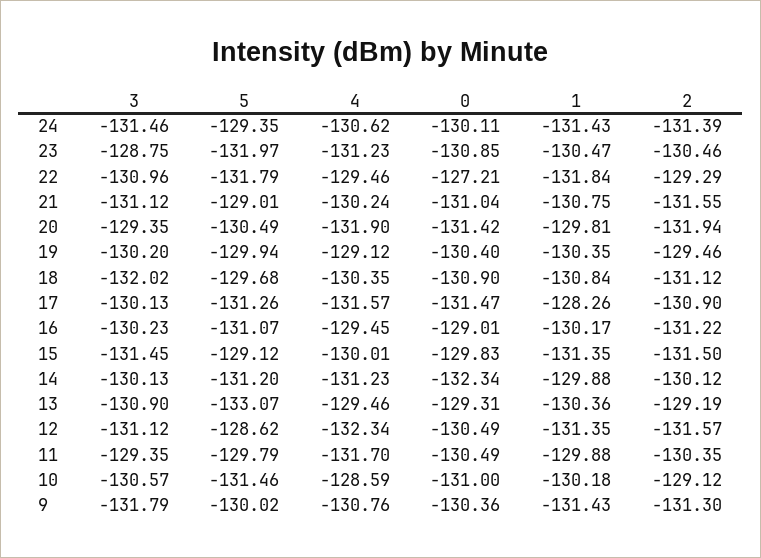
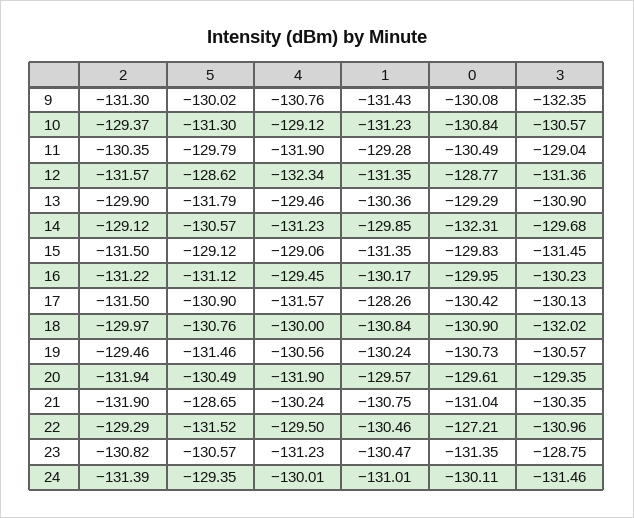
  {
    "3": {
      "24": -131.46,
      "23": -128.75,
      "22": -130.96,
-     "21": -131.12,
+     "21": -130.35,
      "20": -129.35,
-     "19": -130.2,
+     "19": -130.57,
      "18": -132.02,
      "17": -130.13,
      "16": -130.23,
      "15": -131.45,
-     "14": -130.13,
+     "14": -129.68,
      "13": -130.9,
-     "12": -131.12,
+     "12": -131.36,
-     "11": -129.35,
+     "11": -129.04,
      "10": -130.57,
-     "9": -131.79
+     "9": -132.35
    },
    "5": {
      "24": -129.35,
-     "23": -131.97,
+     "23": -130.57,
-     "22": -131.79,
+     "22": -131.52,
-     "21": -129.01,
+     "21": -128.65,
      "20": -130.49,
-     "19": -129.94,
+     "19": -131.46,
-     "18": -129.68,
+     "18": -130.76,
-     "17": -131.26,
+     "17": -130.9,
-     "16": -131.07,
+     "16": -131.12,
      "15": -129.12,
-     "14": -131.2,
+     "14": -130.57,
-     "13": -133.07,
+     "13": -131.79,
      "12": -128.62,
      "11": -129.79,
-     "10": -131.46,
+     "10": -131.3,
      "9": -130.02
    },
    "4": {
-     "24": -130.62,
+     "24": -130.01,
      "23": -131.23,
-     "22": -129.46,
+     "22": -129.5,
      "21": -130.24,
      "20": -131.9,
-     "19": -129.12,
+     "19": -130.56,
-     "18": -130.35,
+     "18": -130,
      "17": -131.57,
      "16": -129.45,
-     "15": -130.01,
+     "15": -129.06,
      "14": -131.23,
      "13": -129.46,
      "12": -132.34,
-     "11": -131.7,
+     "11": -131.9,
-     "10": -128.59,
+     "10": -129.12,
      "9": -130.76
    },
    "0": {
      "24": -130.11,
-     "23": -130.85,
+     "23": -131.35,
      "22": -127.21,
      "21": -131.04,
-     "20": -131.42,
+     "20": -129.61,
-     "19": -130.4,
+     "19": -130.73,
      "18": -130.9,
-     "17": -131.47,
+     "17": -130.42,
-     "16": -129.01,
+     "16": -129.95,
      "15": -129.83,
-     "14": -132.34,
+     "14": -132.31,
-     "13": -129.31,
+     "13": -129.29,
-     "12": -130.49,
+     "12": -128.77,
      "11": -130.49,
-     "10": -131,
+     "10": -130.84,
-     "9": -130.36
+     "9": -130.08
    },
    "1": {
-     "24": -131.43,
+     "24": -131.01,
      "23": -130.47,
-     "22": -131.84,
+     "22": -130.46,
      "21": -130.75,
-     "20": -129.81,
+     "20": -129.57,
-     "19": -130.35,
+     "19": -130.24,
      "18": -130.84,
      "17": -128.26,
      "16": -130.17,
      "15": -131.35,
-     "14": -129.88,
+     "14": -129.85,
      "13": -130.36,
      "12": -131.35,
-     "11": -129.88,
+     "11": -129.28,
-     "10": -130.18,
+     "10": -131.23,
      "9": -131.43
    },
    "2": {
      "24": -131.39,
-     "23": -130.46,
+     "23": -130.82,
      "22": -129.29,
-     "21": -131.55,
+     "21": -131.9,
      "20": -131.94,
      "19": -129.46,
-     "18": -131.12,
+     "18": -129.97,
-     "17": -130.9,
+     "17": -131.5,
      "16": -131.22,
      "15": -131.5,
-     "14": -130.12,
+     "14": -129.12,
-     "13": -129.19,
+     "13": -129.9,
      "12": -131.57,
      "11": -130.35,
-     "10": -129.12,
+     "10": -129.37,
      "9": -131.3
    }
  }

